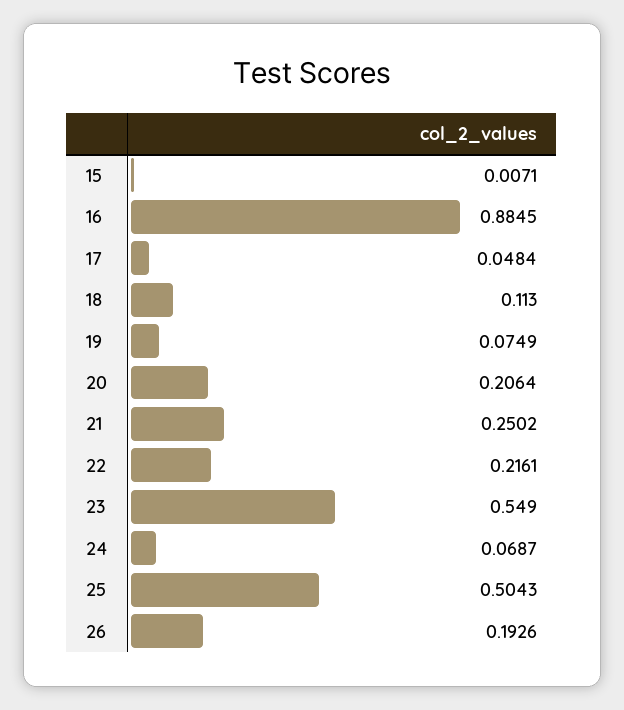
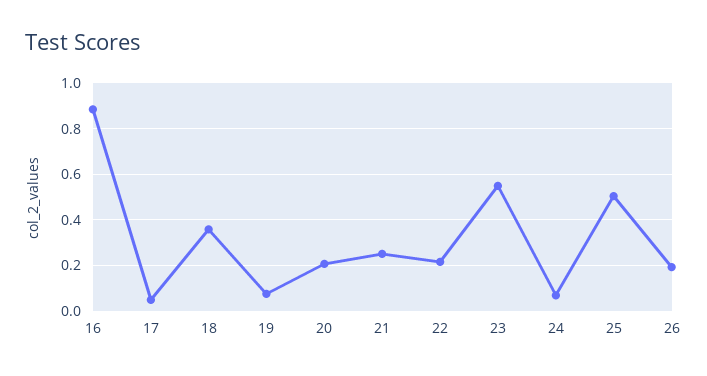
  {
-   "15": 0.0071,
    "16": 0.8845,
    "17": 0.0484,
-   "18": 0.113,
+   "18": 0.35,
    "19": 0.0749,
    "20": 0.2064,
    "21": 0.2502,
    "22": 0.2161,
    "23": 0.549,
    "24": 0.0687,
    "25": 0.5043,
    "26": 0.1926
  }

